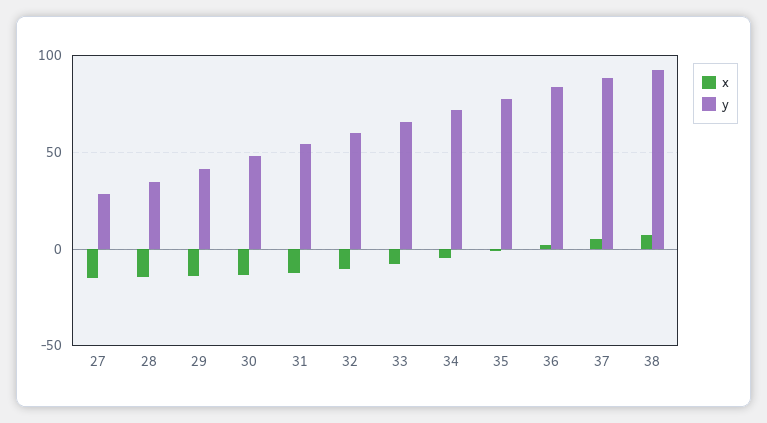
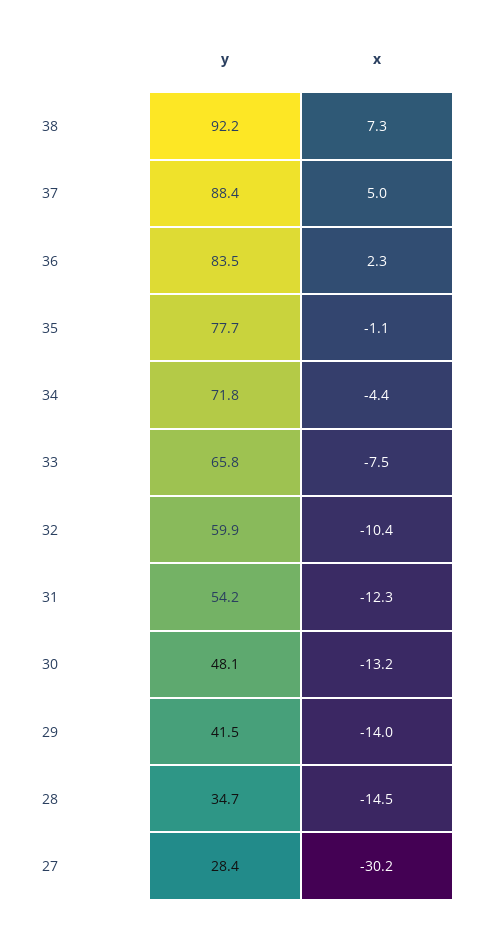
  {
    "x": {
-     "27": -15,
+     "27": -30.2,
      "28": -14.5,
      "29": -14,
      "30": -13.2,
      "31": -12.3,
      "32": -10.4,
      "33": -7.5,
      "34": -4.4,
      "35": -1.1,
      "36": 2.3,
      "37": 5,
      "38": 7.3
    },
    "y": {
      "27": 28.4,
      "28": 34.7,
      "29": 41.5,
      "30": 48.1,
      "31": 54.2,
      "32": 59.9,
      "33": 65.8,
      "34": 71.8,
      "35": 77.7,
      "36": 83.5,
      "37": 88.4,
      "38": 92.2
    }
  }

